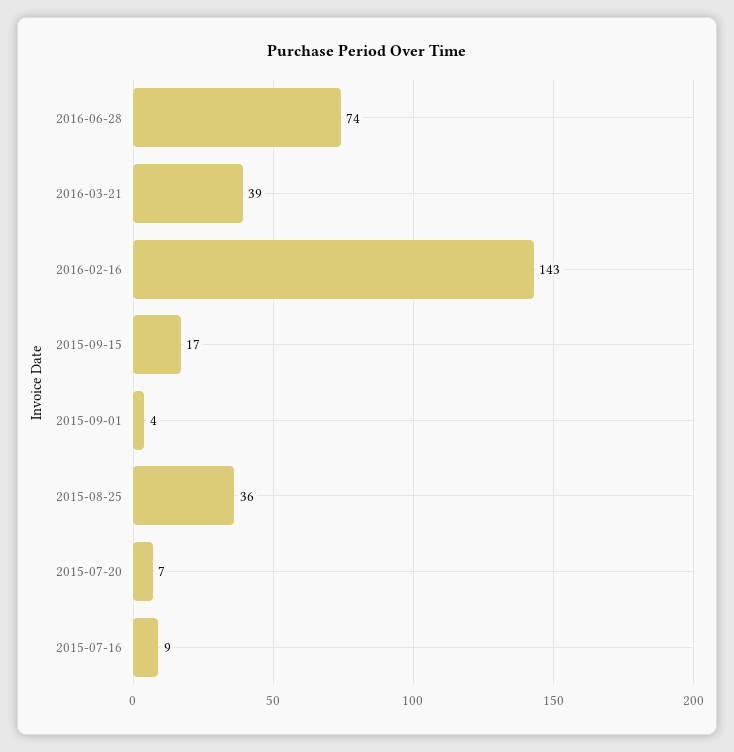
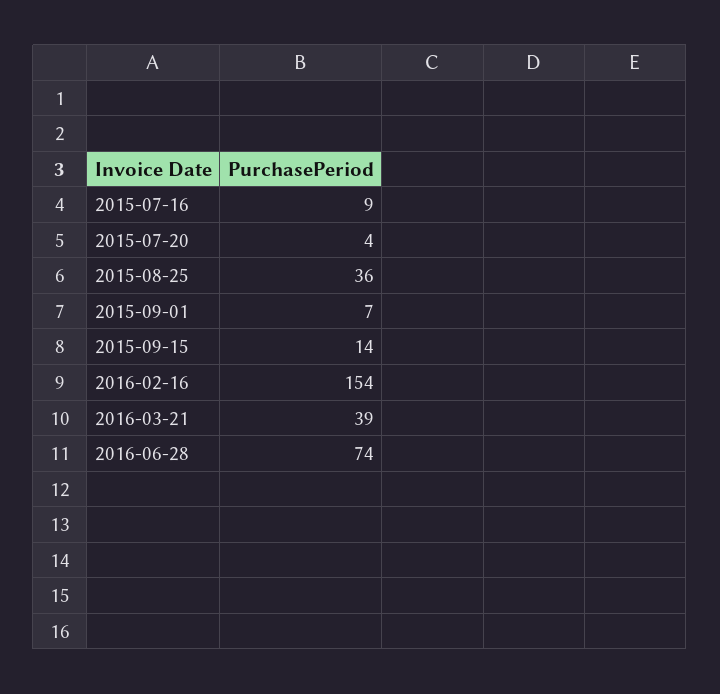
  {
    "2016-06-28": 74,
    "2016-03-21": 39,
-   "2016-02-16": 143,
+   "2016-02-16": 154,
-   "2015-09-15": 17,
+   "2015-09-15": 14,
-   "2015-09-01": 4,
+   "2015-09-01": 7,
    "2015-08-25": 36,
-   "2015-07-20": 7,
+   "2015-07-20": 4,
    "2015-07-16": 9
  }

